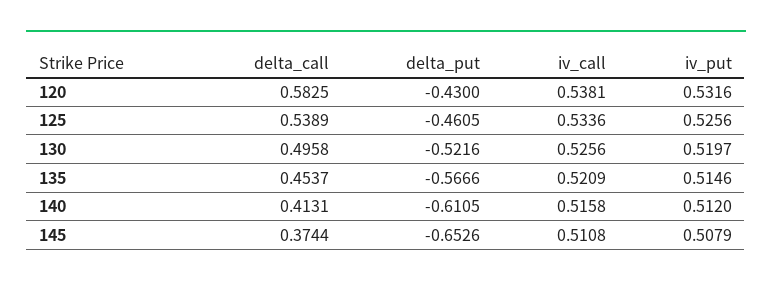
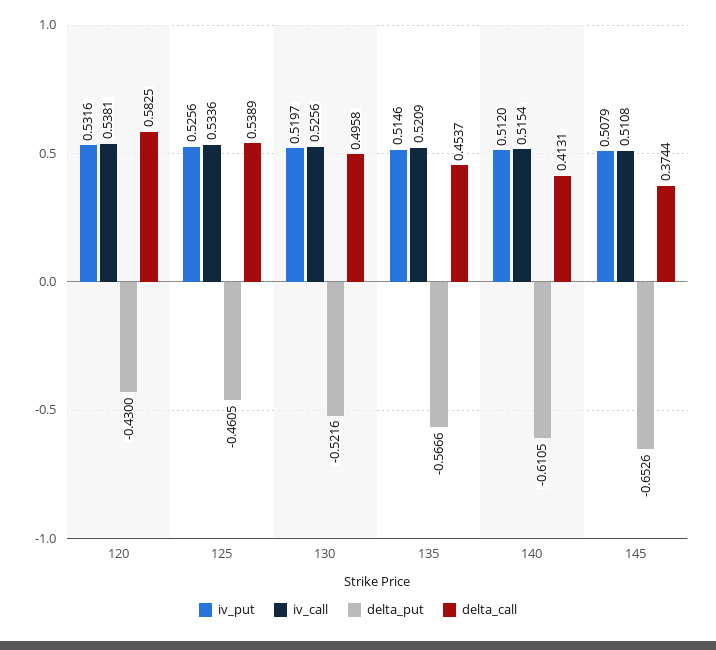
  {
    "delta_call": {
      "120": 0.5825,
      "125": 0.5389,
      "130": 0.4958,
      "135": 0.4537,
      "140": 0.4131,
      "145": 0.3744
    },
    "delta_put": {
      "120": -0.43,
      "125": -0.4605,
      "130": -0.5216,
      "135": -0.5666,
      "140": -0.6105,
      "145": -0.6526
    },
    "iv_call": {
      "120": 0.5381,
      "125": 0.5336,
      "130": 0.5256,
      "135": 0.5209,
-     "140": 0.5158,
+     "140": 0.5154,
      "145": 0.5108
    },
    "iv_put": {
      "120": 0.5316,
      "125": 0.5256,
      "130": 0.5197,
      "135": 0.5146,
      "140": 0.512,
      "145": 0.5079
    }
  }

